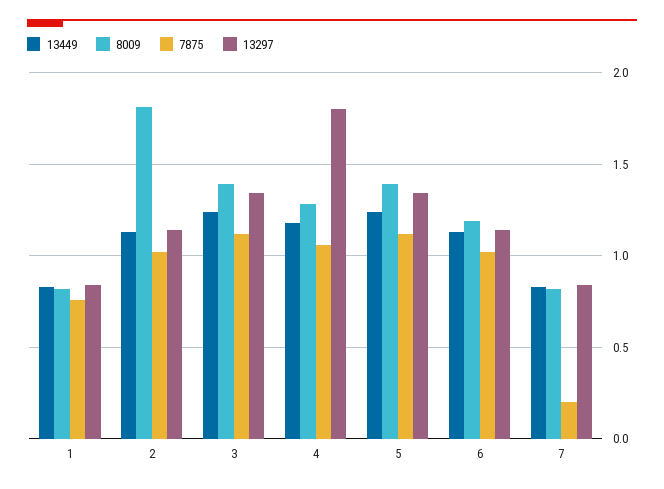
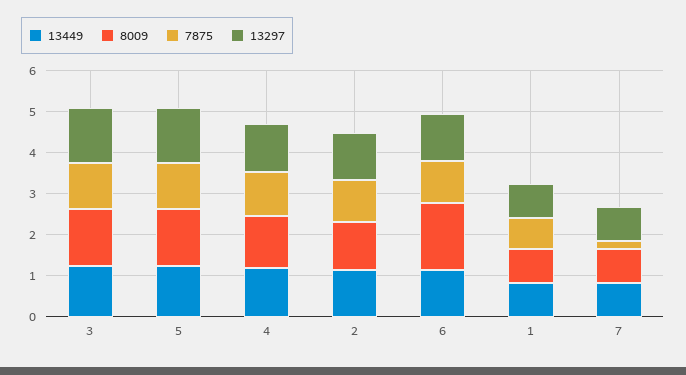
  {
    "13449": {
      "1": 0.85,
      "2": 1.15,
      "3": 1.25,
      "4": 1.2,
      "5": 1.25,
      "6": 1.15,
      "7": 0.85
    },
    "8009": {
      "1": 0.8,
-     "2": 1.8,
+     "2": 1.2,
      "3": 1.4,
      "4": 1.3,
      "5": 1.4,
-     "6": 1.2,
+     "6": 1.6,
      "7": 0.8
    },
    "7875": {
      "1": 0.75,
      "2": 1,
      "3": 1.1,
      "4": 1.05,
      "5": 1.1,
      "6": 1,
      "7": 0.2
    },
    "13297": {
      "1": 0.85,
      "2": 1.15,
      "3": 1.35,
-     "4": 1.8,
+     "4": 1.2,
      "5": 1.35,
      "6": 1.15,
      "7": 0.85
    }
  }

